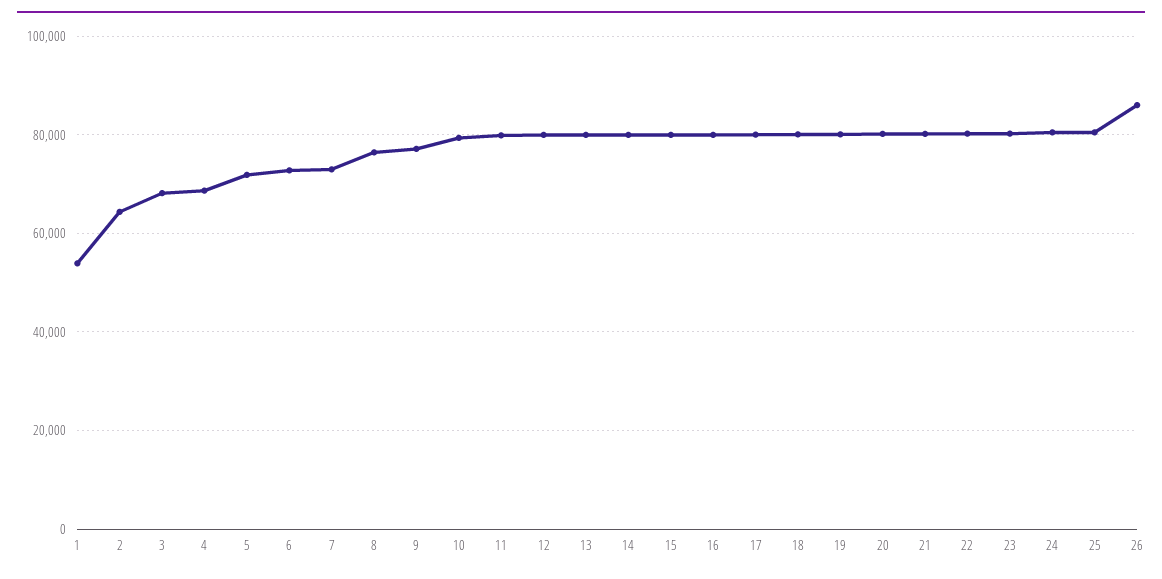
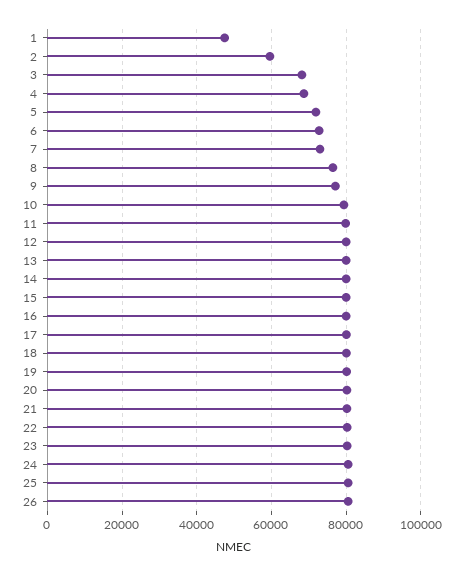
  {
-   "1": 54000,
+   "1": 48000,
-   "2": 64000,
+   "2": 60000,
    "3": 68000,
    "4": 68000,
    "5": 72000,
    "6": 72000,
    "7": 74000,
    "8": 76000,
    "9": 78000,
    "10": 80000,
    "11": 80000,
    "12": 80000,
    "13": 80000,
    "14": 80000,
    "15": 80000,
    "16": 80000,
    "17": 80000,
    "18": 80000,
    "19": 80000,
    "20": 80000,
    "21": 80000,
    "22": 80000,
    "23": 80000,
    "24": 80000,
    "25": 80000,
-   "26": 86000
+   "26": 80000
  }

